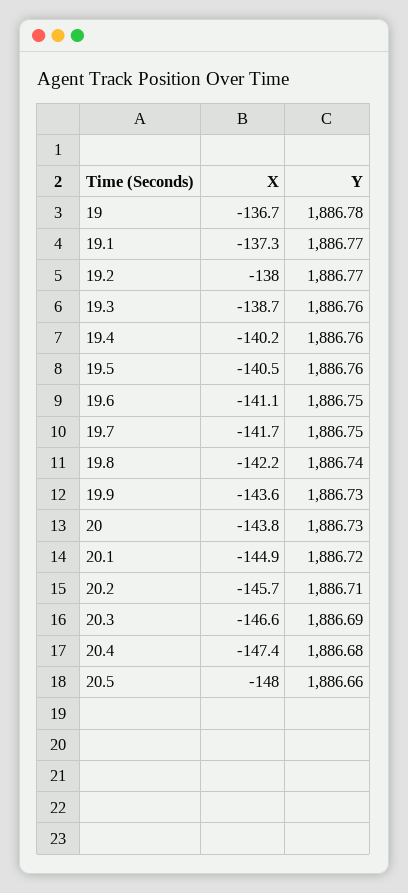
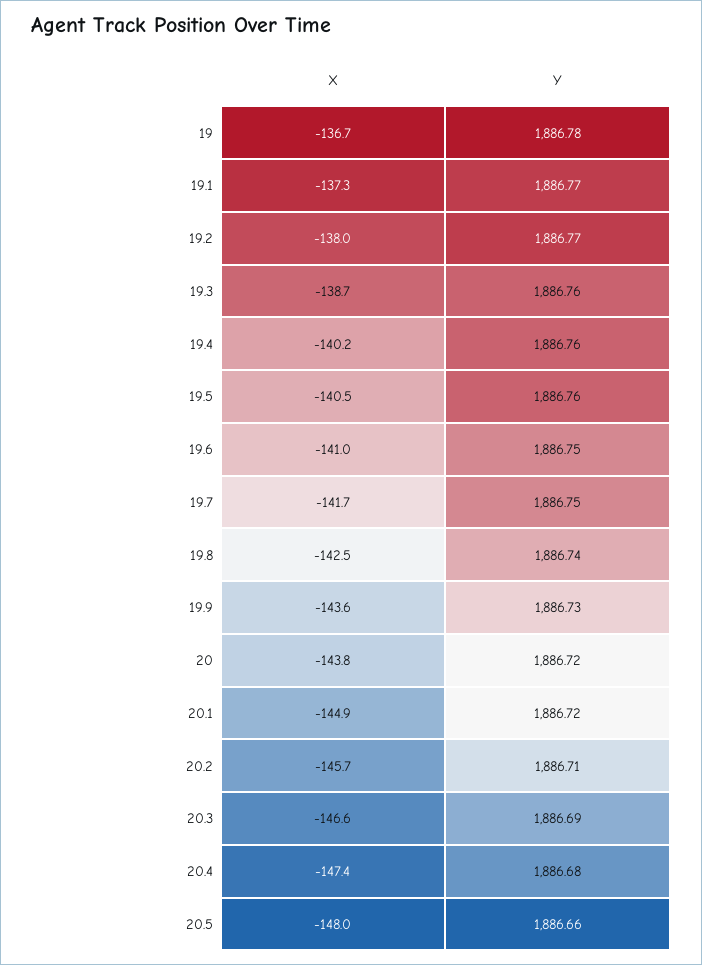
  {
    "X": {
      "19": -136.7,
      "19.1": -137.3,
      "19.2": -138,
      "19.3": -138.7,
      "19.4": -140.2,
      "19.5": -140.5,
-     "19.6": -141.1,
+     "19.6": -141,
      "19.7": -141.7,
-     "19.8": -142.2,
+     "19.8": -142.5,
      "19.9": -143.6,
      "20": -143.8,
      "20.1": -144.9,
      "20.2": -145.7,
      "20.3": -146.6,
      "20.4": -147.4,
      "20.5": -148
    },
    "Y": {
      "19": 1886.78,
      "19.1": 1886.77,
      "19.2": 1886.77,
      "19.3": 1886.76,
      "19.4": 1886.76,
      "19.5": 1886.76,
      "19.6": 1886.75,
      "19.7": 1886.75,
      "19.8": 1886.74,
      "19.9": 1886.73,
-     "20": 1886.73,
+     "20": 1886.72,
      "20.1": 1886.72,
      "20.2": 1886.71,
      "20.3": 1886.69,
      "20.4": 1886.68,
      "20.5": 1886.66
    }
  }

